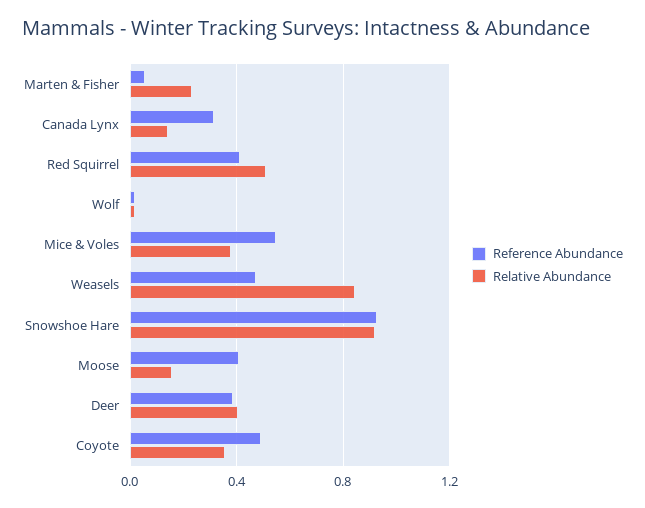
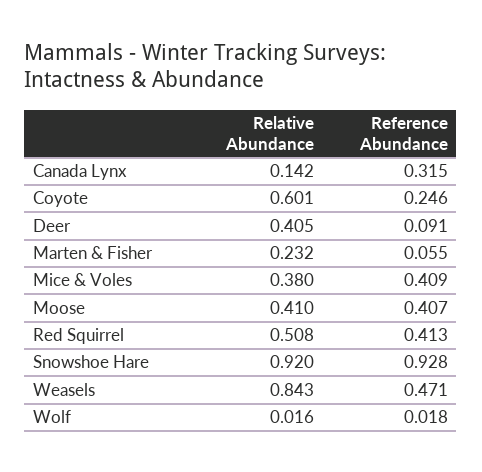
  {
    "Reference Abundance": {
      "Marten & Fisher": 0.055,
      "Canada Lynx": 0.315,
      "Red Squirrel": 0.413,
      "Wolf": 0.018,
-     "Mice & Voles": 0.55,
+     "Mice & Voles": 0.409,
      "Weasels": 0.471,
      "Snowshoe Hare": 0.928,
      "Moose": 0.407,
-     "Deer": 0.4,
+     "Deer": 0.091,
-     "Coyote": 0.5
+     "Coyote": 0.246
    },
    "Relative Abundance": {
      "Marten & Fisher": 0.232,
      "Canada Lynx": 0.142,
      "Red Squirrel": 0.508,
      "Wolf": 0.016,
      "Mice & Voles": 0.38,
      "Weasels": 0.843,
      "Snowshoe Hare": 0.92,
-     "Moose": 0.15,
+     "Moose": 0.41,
      "Deer": 0.405,
-     "Coyote": 0.35
+     "Coyote": 0.601
    }
  }

